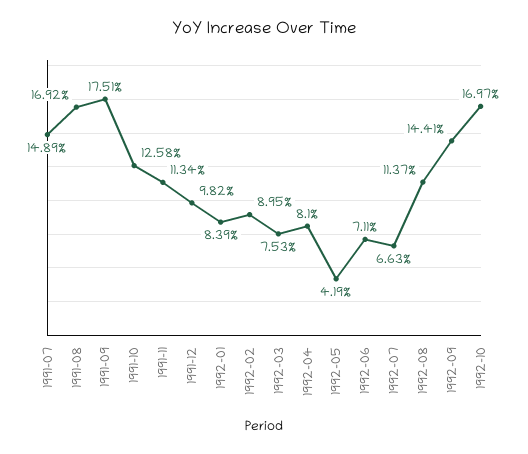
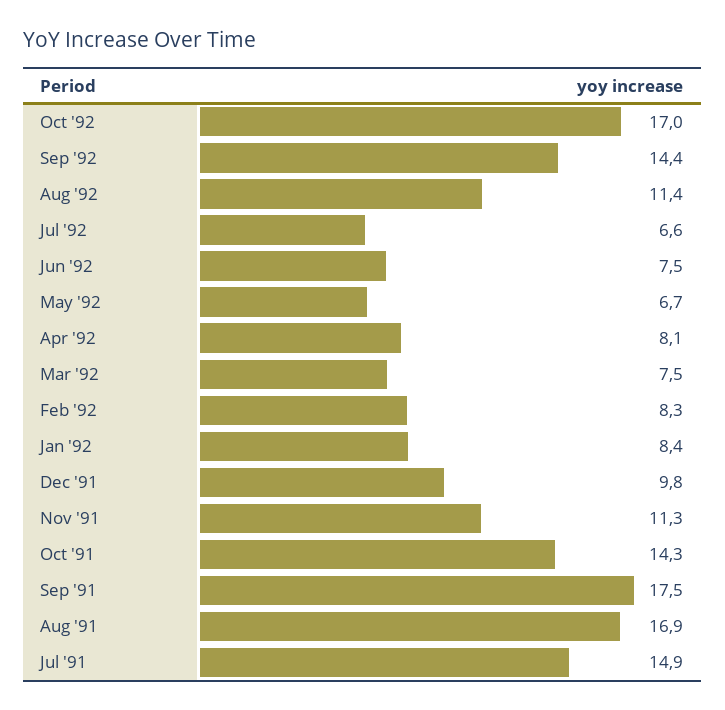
  {
    "1991-07": 14.89,
    "1991-08": 16.92,
    "1991-09": 17.51,
-   "1991-10": 12.58,
+   "1991-10": 14.3,
    "1991-11": 11.34,
    "1991-12": 9.82,
    "1992-01": 8.39,
-   "1992-02": 8.95,
+   "1992-02": 8.3,
    "1992-03": 7.53,
    "1992-04": 8.1,
-   "1992-05": 4.19,
+   "1992-05": 6.7,
-   "1992-06": 7.11,
+   "1992-06": 7.5,
    "1992-07": 6.63,
    "1992-08": 11.37,
    "1992-09": 14.41,
    "1992-10": 16.97
  }

